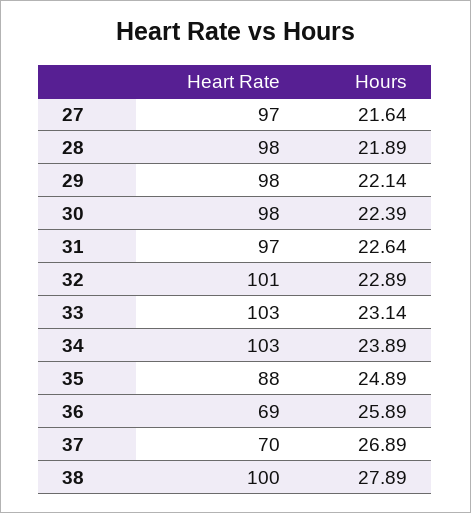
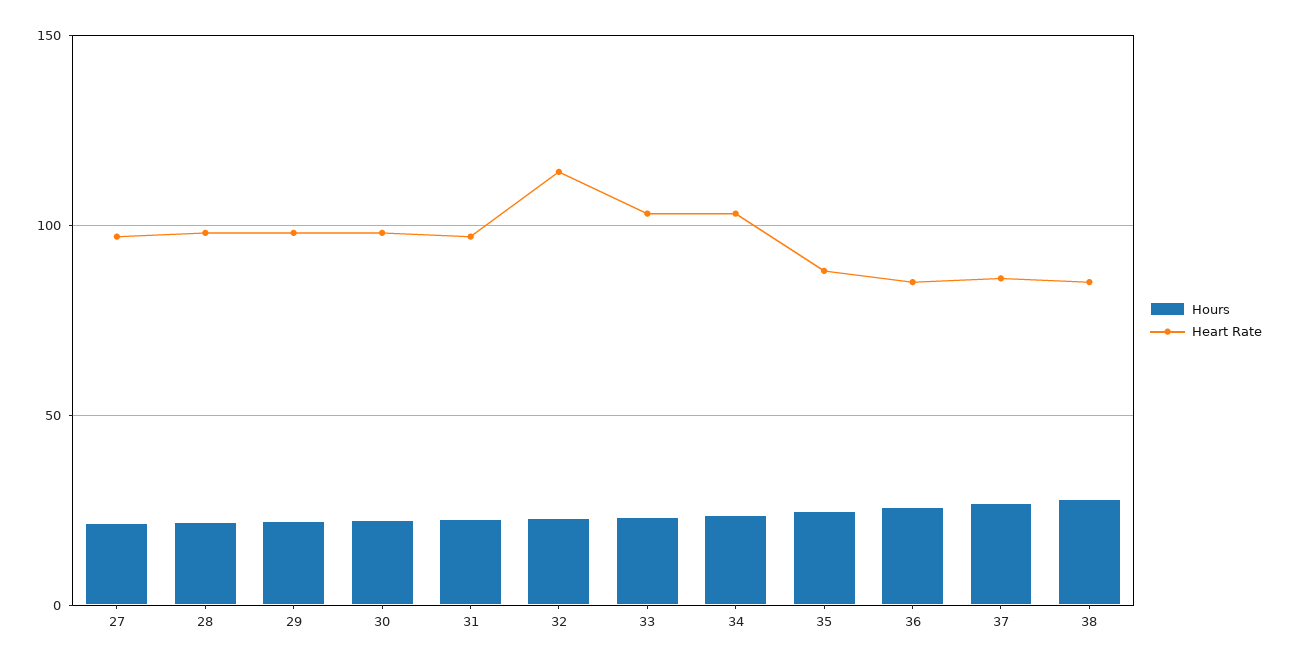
  {
    "Heart Rate": {
      "27": 97,
      "28": 98,
      "29": 98,
      "30": 98,
      "31": 97,
-     "32": 101,
+     "32": 115,
      "33": 103,
      "34": 103,
      "35": 88,
-     "36": 69,
+     "36": 85,
-     "37": 70,
+     "37": 85,
-     "38": 100
+     "38": 85
    },
    "Hours": {
      "27": 21.64,
      "28": 21.89,
      "29": 22.14,
      "30": 22.39,
      "31": 22.64,
      "32": 22.89,
      "33": 23.14,
      "34": 23.89,
      "35": 24.89,
      "36": 25.89,
      "37": 26.89,
      "38": 27.89
    }
  }

